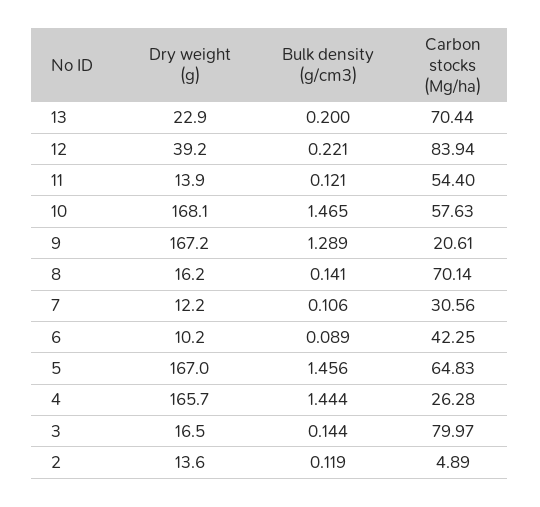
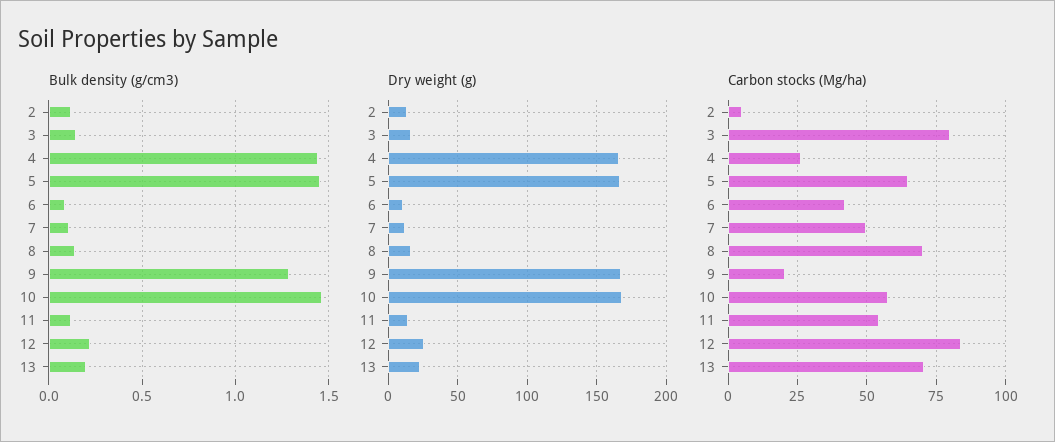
  {
    "Dry weight (g)": {
      "13": 22.9,
-     "12": 39.2,
+     "12": 25,
      "11": 13.9,
      "10": 168.1,
      "9": 167.2,
      "8": 16.2,
      "7": 12.2,
      "6": 10.2,
      "5": 167,
      "4": 165.7,
      "3": 16.5,
      "2": 13.6
    },
    "Bulk density (g/cm3)": {
      "13": 0.2,
      "12": 0.221,
      "11": 0.121,
      "10": 1.465,
      "9": 1.289,
      "8": 0.141,
      "7": 0.106,
      "6": 0.089,
      "5": 1.456,
      "4": 1.444,
      "3": 0.144,
      "2": 0.119
    },
    "Carbon stocks (Mg/ha)": {
      "13": 70.44,
      "12": 83.94,
      "11": 54.4,
      "10": 57.63,
      "9": 20.61,
      "8": 70.14,
-     "7": 30.56,
+     "7": 50,
      "6": 42.25,
      "5": 64.83,
      "4": 26.28,
      "3": 79.97,
      "2": 4.89
    }
  }

